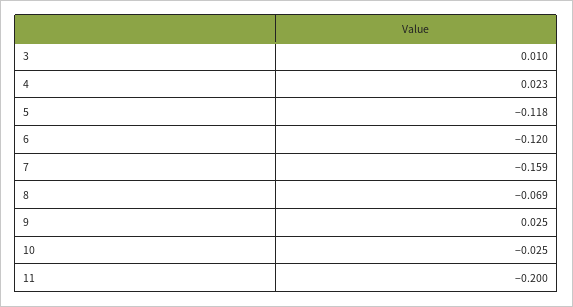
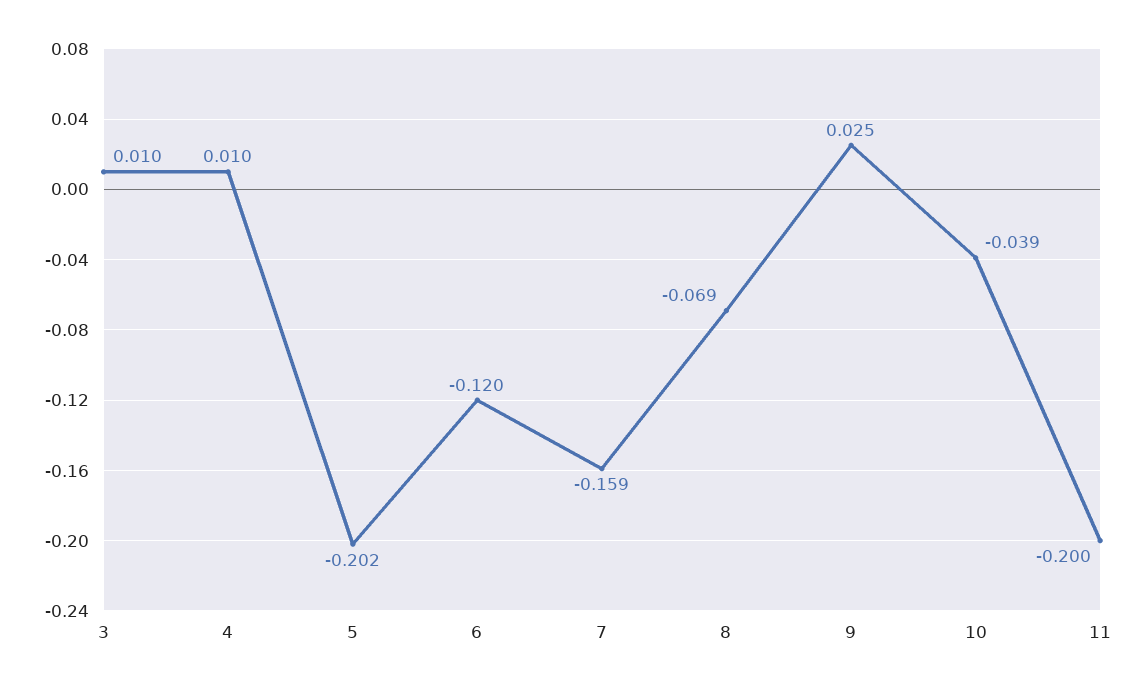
  {
    "3": 0.01,
-   "4": 0.023,
+   "4": 0.01,
-   "5": -0.118,
+   "5": -0.202,
    "6": -0.12,
    "7": -0.159,
    "8": -0.069,
    "9": 0.025,
-   "10": -0.025,
+   "10": -0.039,
    "11": -0.2
  }

